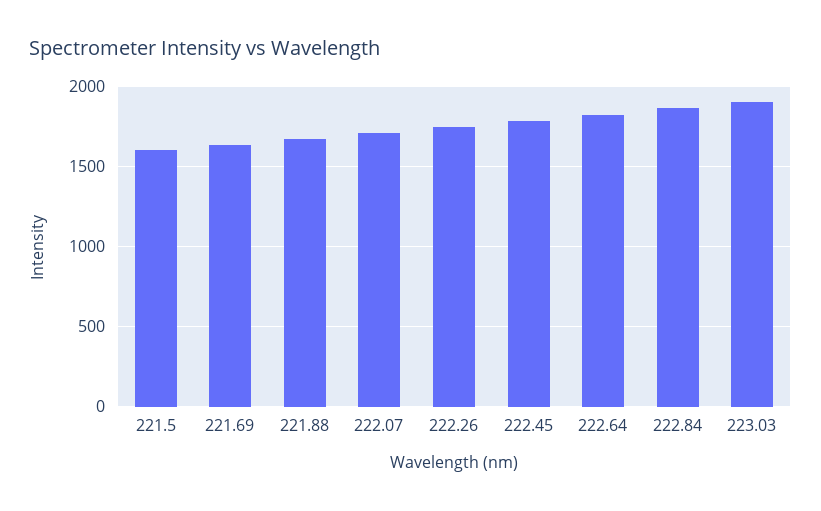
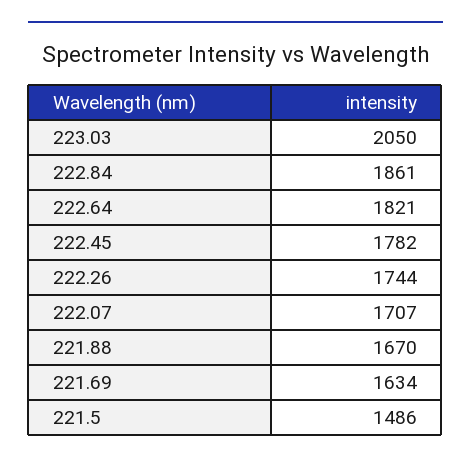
  {
-   "221.5": 1600,
+   "221.5": 1486,
    "221.69": 1634,
    "221.88": 1670,
    "222.07": 1707,
    "222.26": 1744,
    "222.45": 1782,
    "222.64": 1821,
    "222.84": 1861,
-   "223.03": 1900
+   "223.03": 2050
  }

